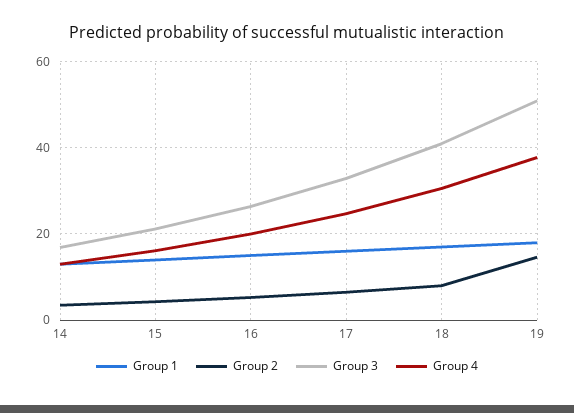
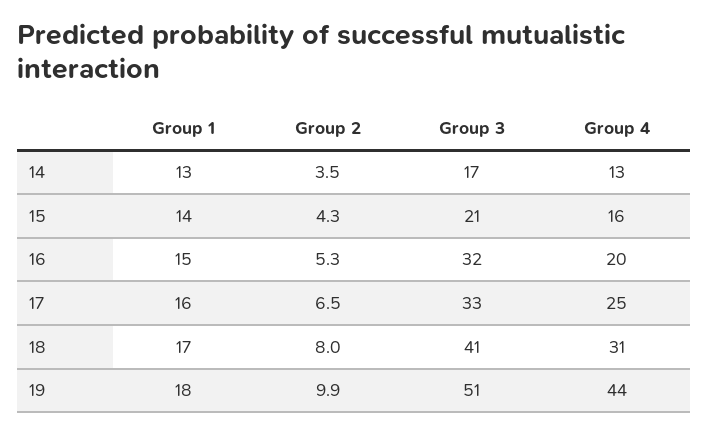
  {
    "Group 1": {
      "14": 13,
      "15": 14,
      "16": 15,
      "17": 16,
      "18": 17,
      "19": 18
    },
    "Group 2": {
      "14": 3.5,
      "15": 4.3,
      "16": 5.3,
      "17": 6.5,
      "18": 8,
-     "19": 14
+     "19": 9.9
    },
    "Group 3": {
      "14": 17,
      "15": 21,
-     "16": 26,
+     "16": 32,
      "17": 33,
      "18": 41,
      "19": 51
    },
    "Group 4": {
      "14": 13,
      "15": 16,
      "16": 20,
      "17": 25,
      "18": 31,
-     "19": 38
+     "19": 44
    }
  }

